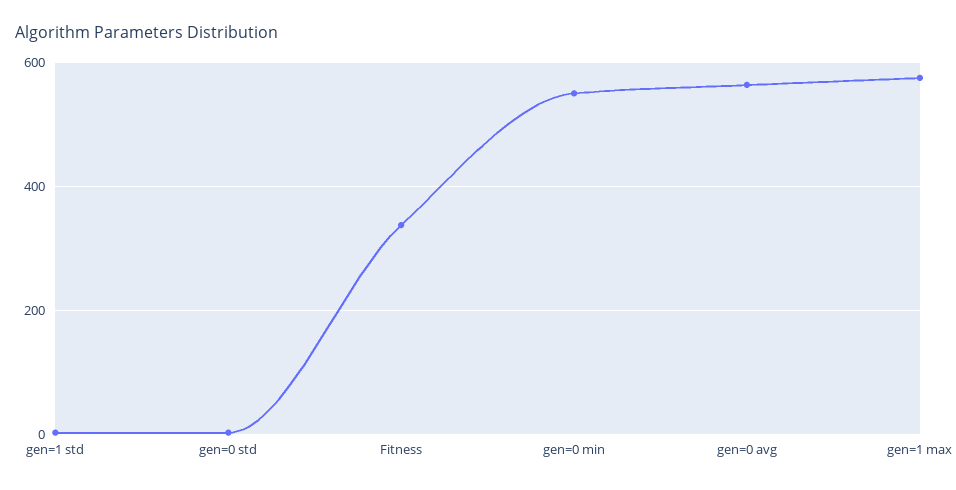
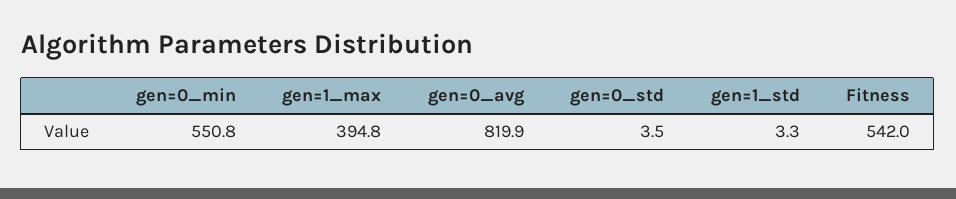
  {
    "gen=1 std": 3.3,
    "gen=0 std": 3.5,
-   "Fitness": 340,
+   "Fitness": 542,
    "gen=0 min": 550.8,
-   "gen=0 avg": 560,
+   "gen=0 avg": 819.9,
-   "gen=1 max": 580
+   "gen=1 max": 394.8
  }

